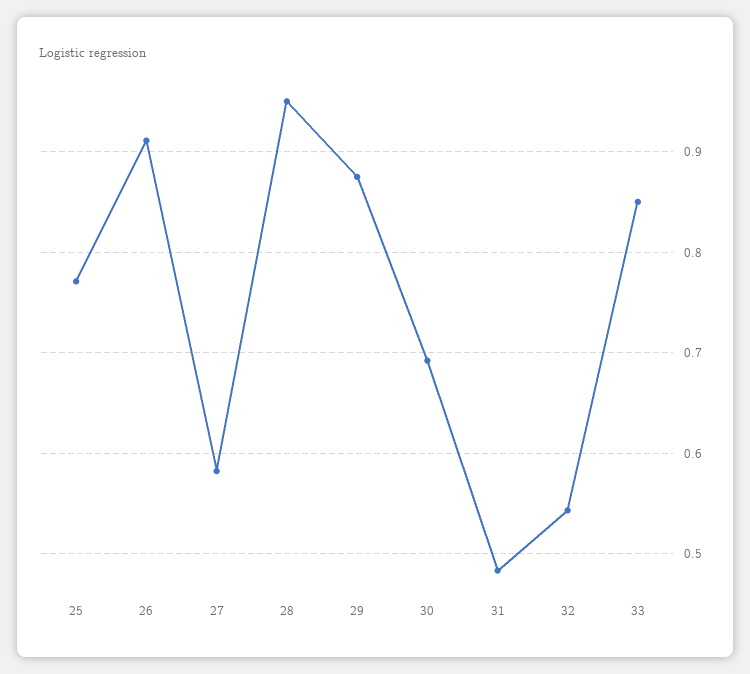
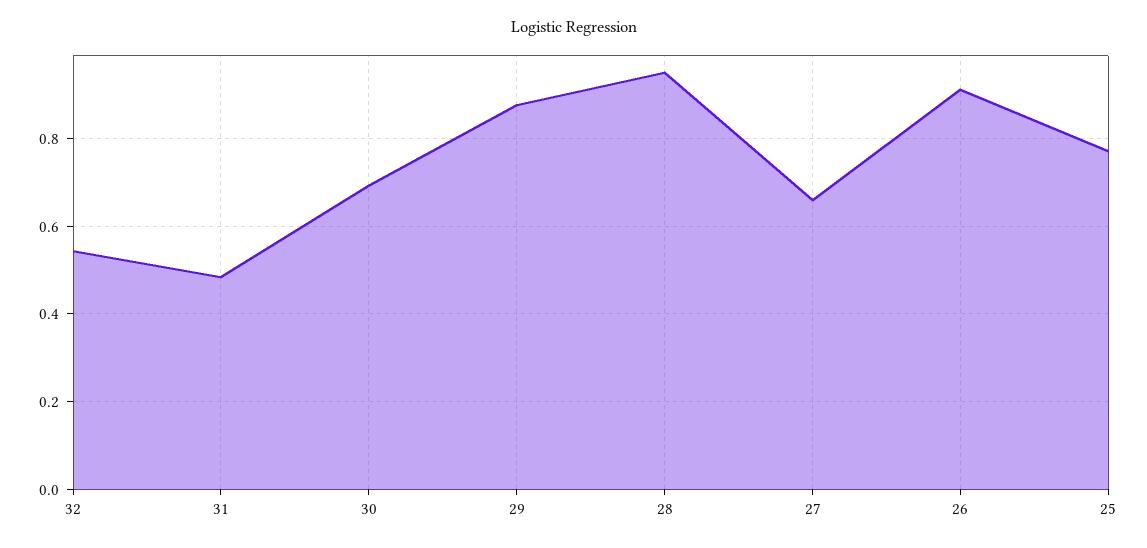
  {
    "25": 0.77,
    "26": 0.91,
-   "27": 0.58,
+   "27": 0.66,
    "28": 0.95,
    "29": 0.88,
    "30": 0.69,
    "31": 0.48,
-   "32": 0.54,
+   "32": 0.54
-   "33": 0.85
  }

